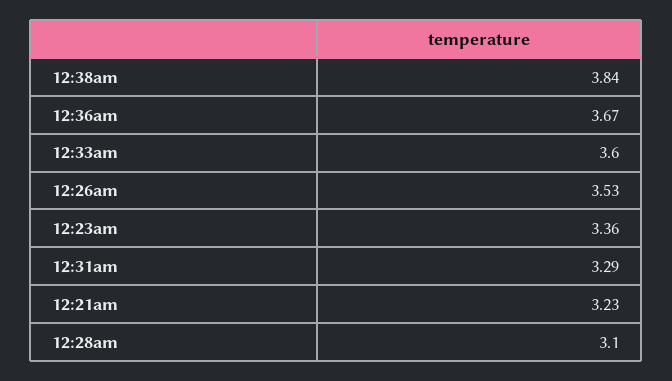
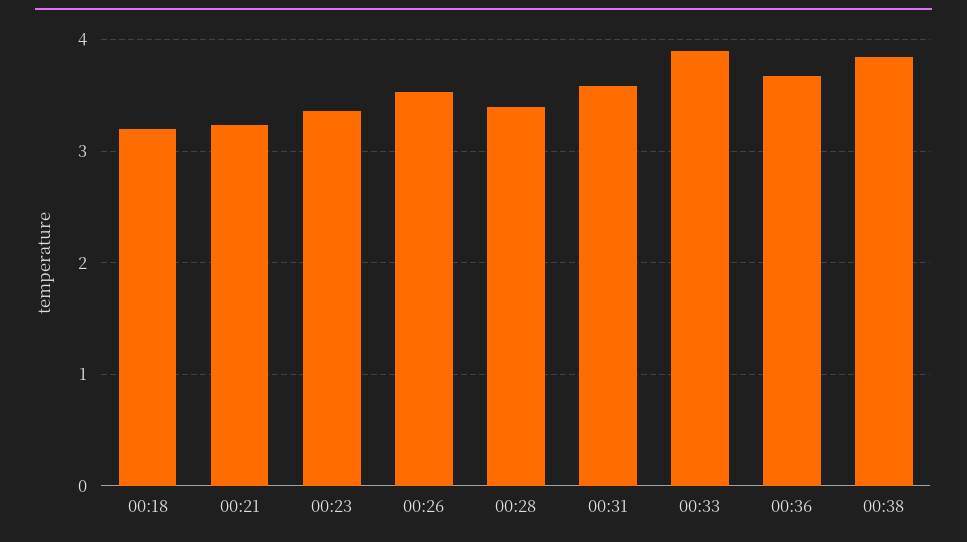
  {
    "12:38am": 3.84,
    "12:36am": 3.67,
-   "12:33am": 3.6,
+   "12:33am": 3.9,
    "12:26am": 3.53,
    "12:23am": 3.36,
-   "12:31am": 3.29,
+   "12:31am": 3.6,
    "12:21am": 3.23,
-   "12:28am": 3.1
+   "12:28am": 3.4,
+   "00:18": 3.2
  }

